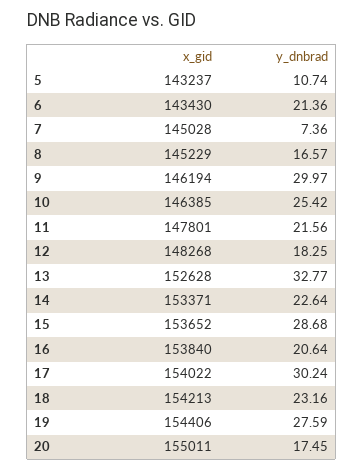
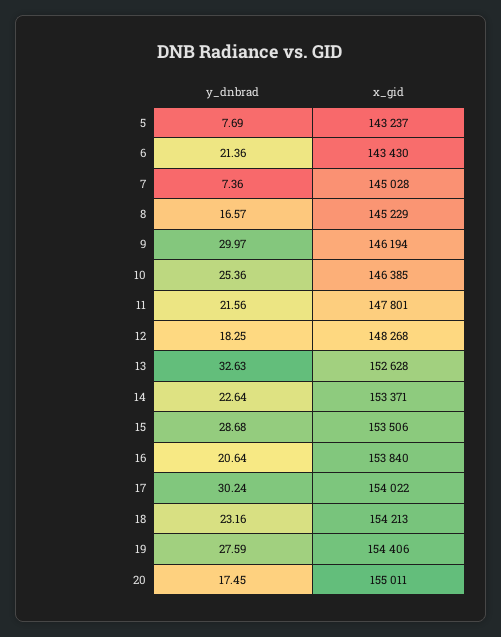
  {
    "x_gid": {
      "5": 143237,
      "6": 143430,
      "7": 145028,
      "8": 145229,
      "9": 146194,
      "10": 146385,
      "11": 147801,
      "12": 148268,
      "13": 152628,
      "14": 153371,
-     "15": 153652,
+     "15": 153506,
      "16": 153840,
      "17": 154022,
      "18": 154213,
      "19": 154406,
      "20": 155011
    },
    "y_dnbrad": {
-     "5": 10.74,
+     "5": 7.69,
      "6": 21.36,
      "7": 7.36,
      "8": 16.57,
      "9": 29.97,
-     "10": 25.42,
+     "10": 25.36,
      "11": 21.56,
      "12": 18.25,
-     "13": 32.77,
+     "13": 32.63,
      "14": 22.64,
      "15": 28.68,
      "16": 20.64,
      "17": 30.24,
      "18": 23.16,
      "19": 27.59,
      "20": 17.45
    }
  }

